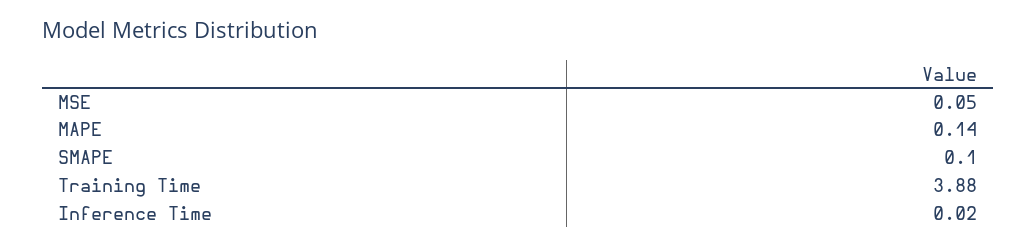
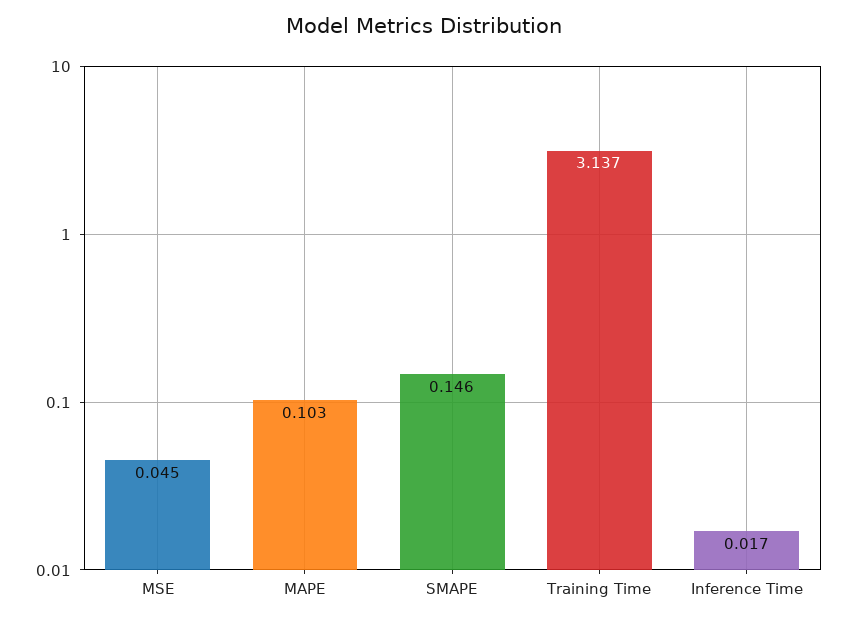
  {
    "MSE": 0.045,
-   "MAPE": 0.14,
+   "MAPE": 0.103,
-   "SMAPE": 0.1,
+   "SMAPE": 0.146,
-   "Training Time": 3.88,
+   "Training Time": 3.137,
    "Inference Time": 0.017
  }

